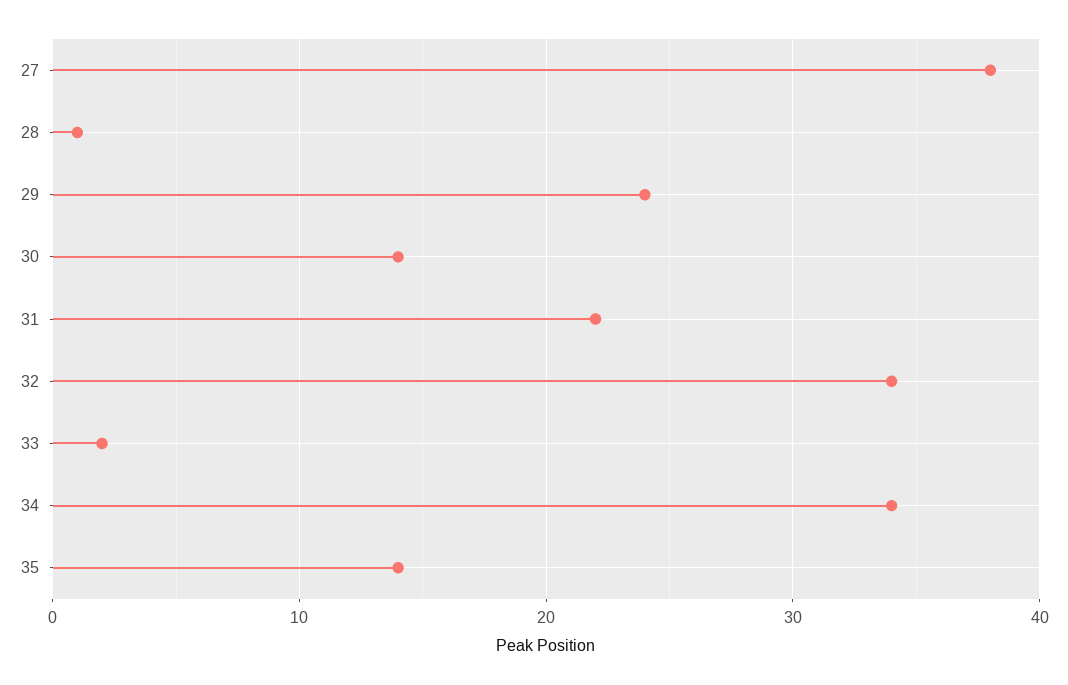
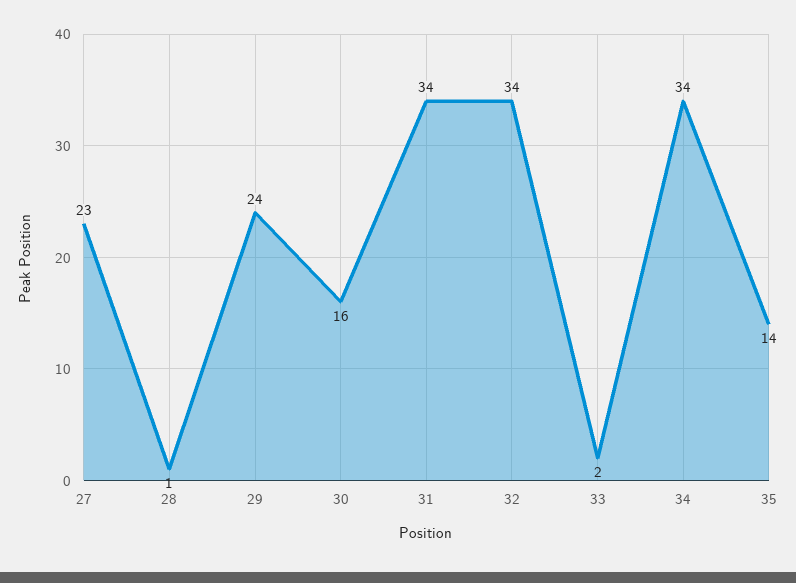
  {
-   "27": 38,
+   "27": 23,
    "28": 1,
    "29": 24,
-   "30": 14,
+   "30": 16,
-   "31": 22,
+   "31": 34,
    "32": 34,
    "33": 2,
    "34": 34,
    "35": 14
  }

